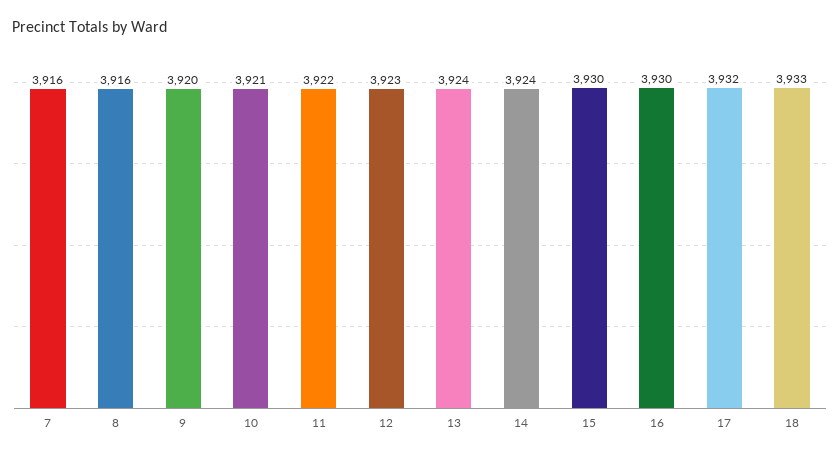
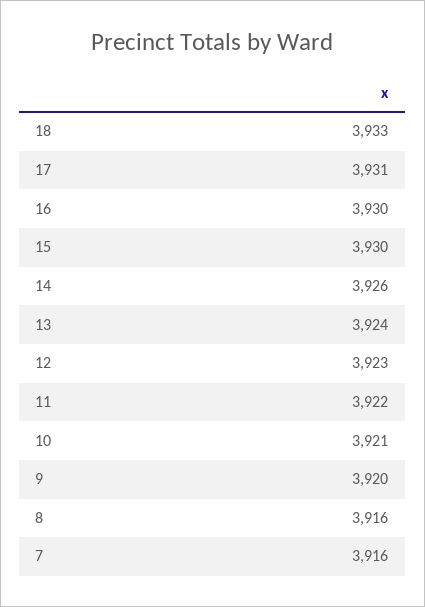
  {
    "7": 3916,
    "8": 3916,
    "9": 3920,
    "10": 3921,
    "11": 3922,
    "12": 3923,
    "13": 3924,
-   "14": 3924,
+   "14": 3926,
    "15": 3930,
    "16": 3930,
-   "17": 3932,
+   "17": 3931,
    "18": 3933
  }

